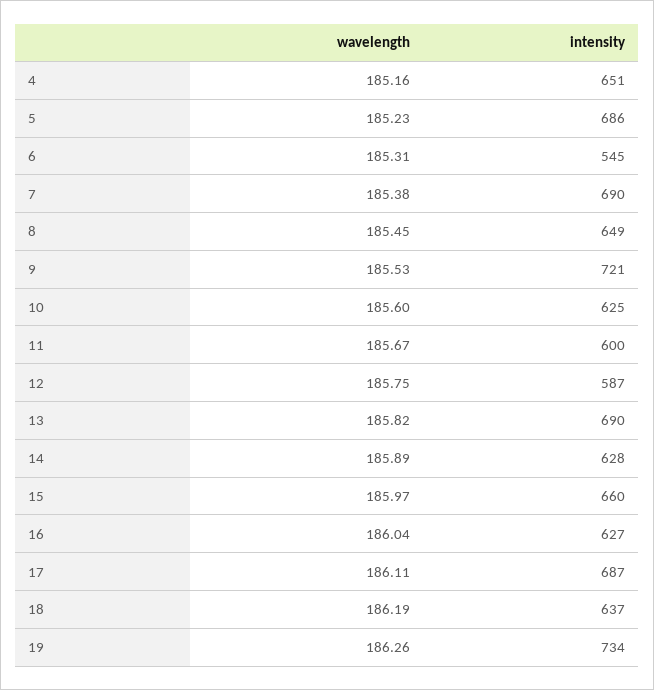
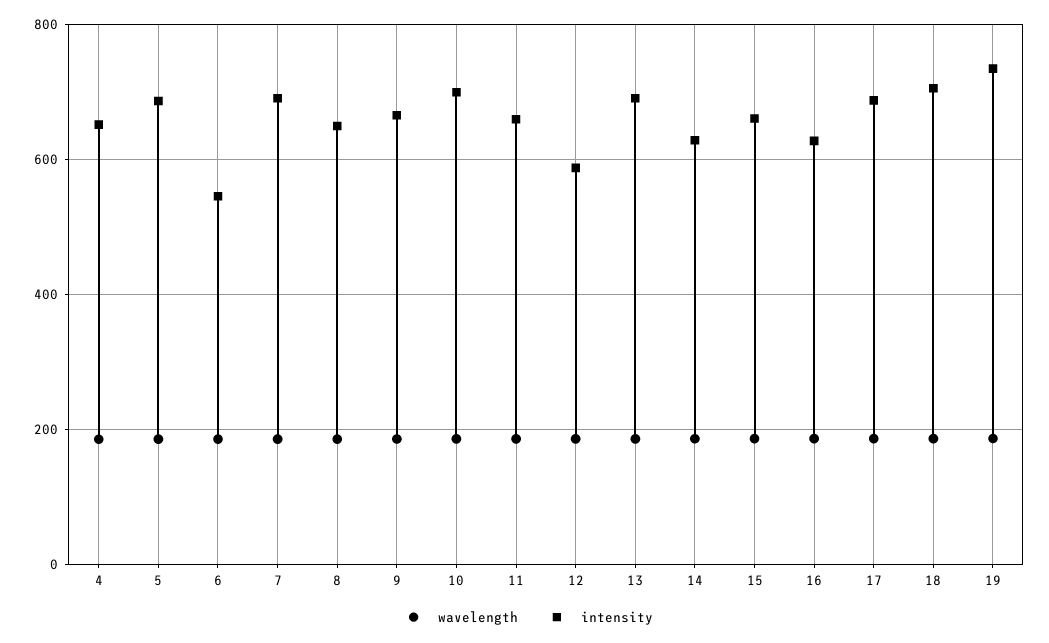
  {
    "wavelength": {
      "4": 185.16,
      "5": 185.23,
      "6": 185.31,
      "7": 185.38,
      "8": 185.45,
      "9": 185.53,
      "10": 185.6,
      "11": 185.67,
      "12": 185.75,
      "13": 185.82,
      "14": 185.89,
      "15": 185.97,
      "16": 186.04,
      "17": 186.11,
      "18": 186.19,
      "19": 186.26
    },
    "intensity": {
      "4": 651,
      "5": 686,
      "6": 545,
      "7": 690,
      "8": 649,
-     "9": 721,
+     "9": 660,
-     "10": 625,
+     "10": 700,
-     "11": 600,
+     "11": 660,
      "12": 587,
      "13": 690,
      "14": 628,
      "15": 660,
      "16": 627,
      "17": 687,
-     "18": 637,
+     "18": 700,
      "19": 734
    }
  }

